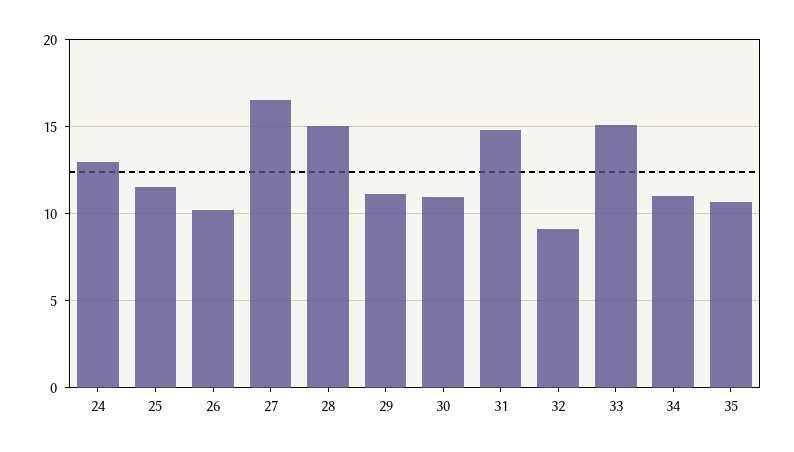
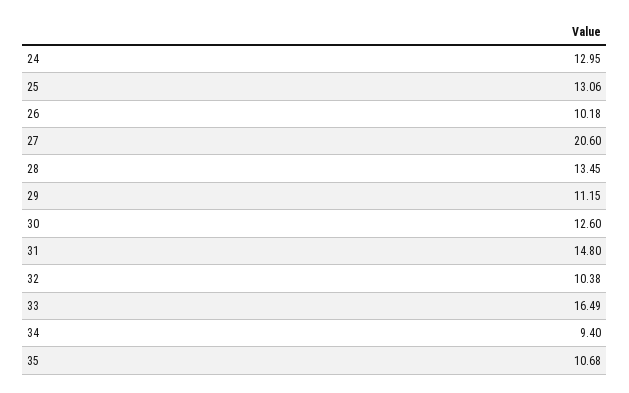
  {
    "24": 12.95,
-   "25": 11.5,
+   "25": 13.06,
    "26": 10.18,
-   "27": 16.5,
+   "27": 20.6,
-   "28": 15,
+   "28": 13.45,
    "29": 11.15,
-   "30": 11,
+   "30": 12.6,
    "31": 14.8,
-   "32": 9,
+   "32": 10.38,
-   "33": 15,
+   "33": 16.49,
-   "34": 11,
+   "34": 9.4,
    "35": 10.68
  }

